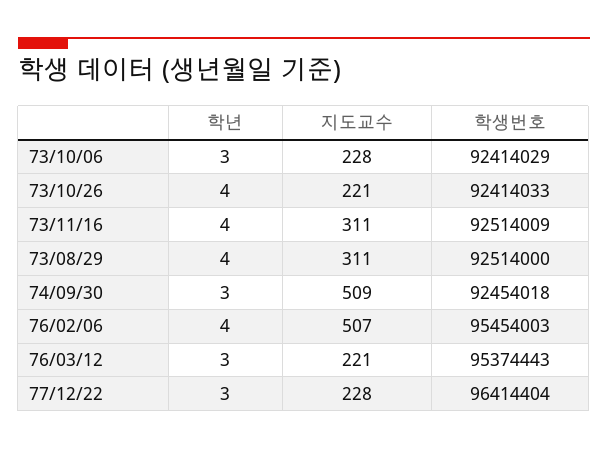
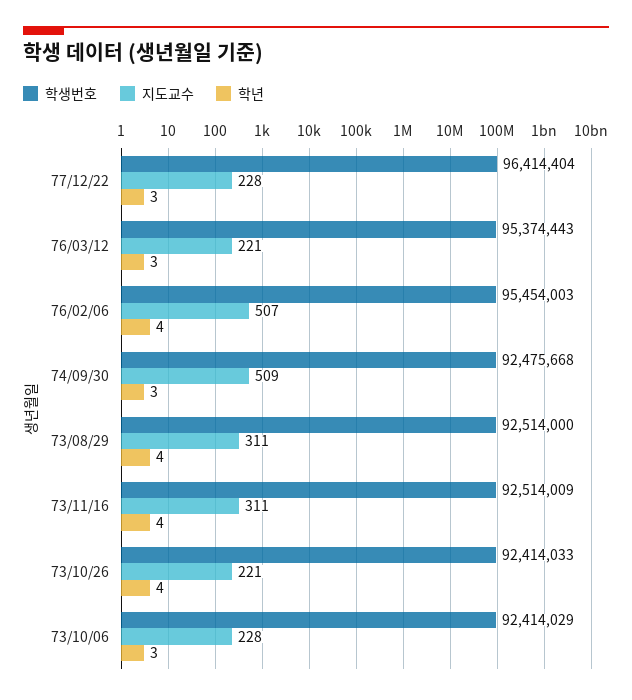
  {
    "학년": {
      "73/10/06": 3,
      "73/10/26": 4,
      "73/11/16": 4,
      "73/08/29": 4,
      "74/09/30": 3,
      "76/02/06": 4,
      "76/03/12": 3,
      "77/12/22": 3
    },
    "지도교수": {
      "73/10/06": 228,
      "73/10/26": 221,
      "73/11/16": 311,
      "73/08/29": 311,
      "74/09/30": 509,
      "76/02/06": 507,
      "76/03/12": 221,
      "77/12/22": 228
    },
    "학생번호": {
      "73/10/06": 92414029,
      "73/10/26": 92414033,
      "73/11/16": 92514009,
      "73/08/29": 92514000,
-     "74/09/30": 92454018,
+     "74/09/30": 92475668,
      "76/02/06": 95454003,
      "76/03/12": 95374443,
      "77/12/22": 96414404
    }
  }

